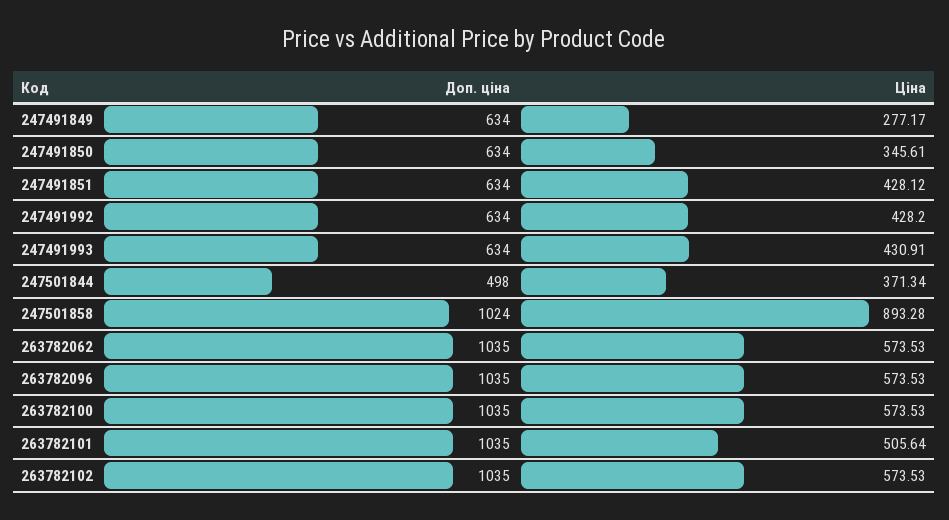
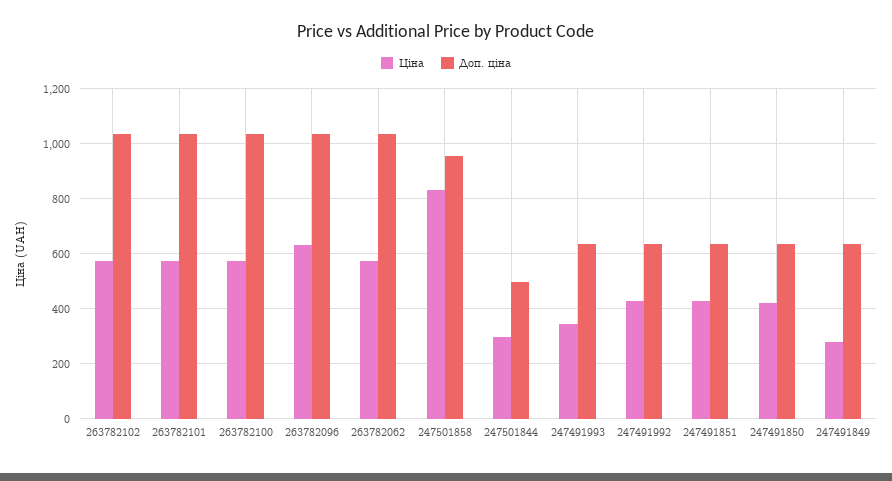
  {
    "Доп. ціна": {
      "247491849": 634,
      "247491850": 634,
      "247491851": 634,
      "247491992": 634,
      "247491993": 634,
      "247501844": 498,
-     "247501858": 1024,
+     "247501858": 950,
      "263782062": 1035,
      "263782096": 1035,
      "263782100": 1035,
      "263782101": 1035,
      "263782102": 1035
    },
    "Ціна": {
      "247491849": 277.17,
-     "247491850": 345.61,
+     "247491850": 425,
      "247491851": 428.12,
      "247491992": 428.2,
-     "247491993": 430.91,
+     "247491993": 350,
-     "247501844": 371.34,
+     "247501844": 300,
-     "247501858": 893.28,
+     "247501858": 825,
      "263782062": 573.53,
-     "263782096": 573.53,
+     "263782096": 625,
      "263782100": 573.53,
-     "263782101": 505.64,
+     "263782101": 575,
      "263782102": 573.53
    }
  }

